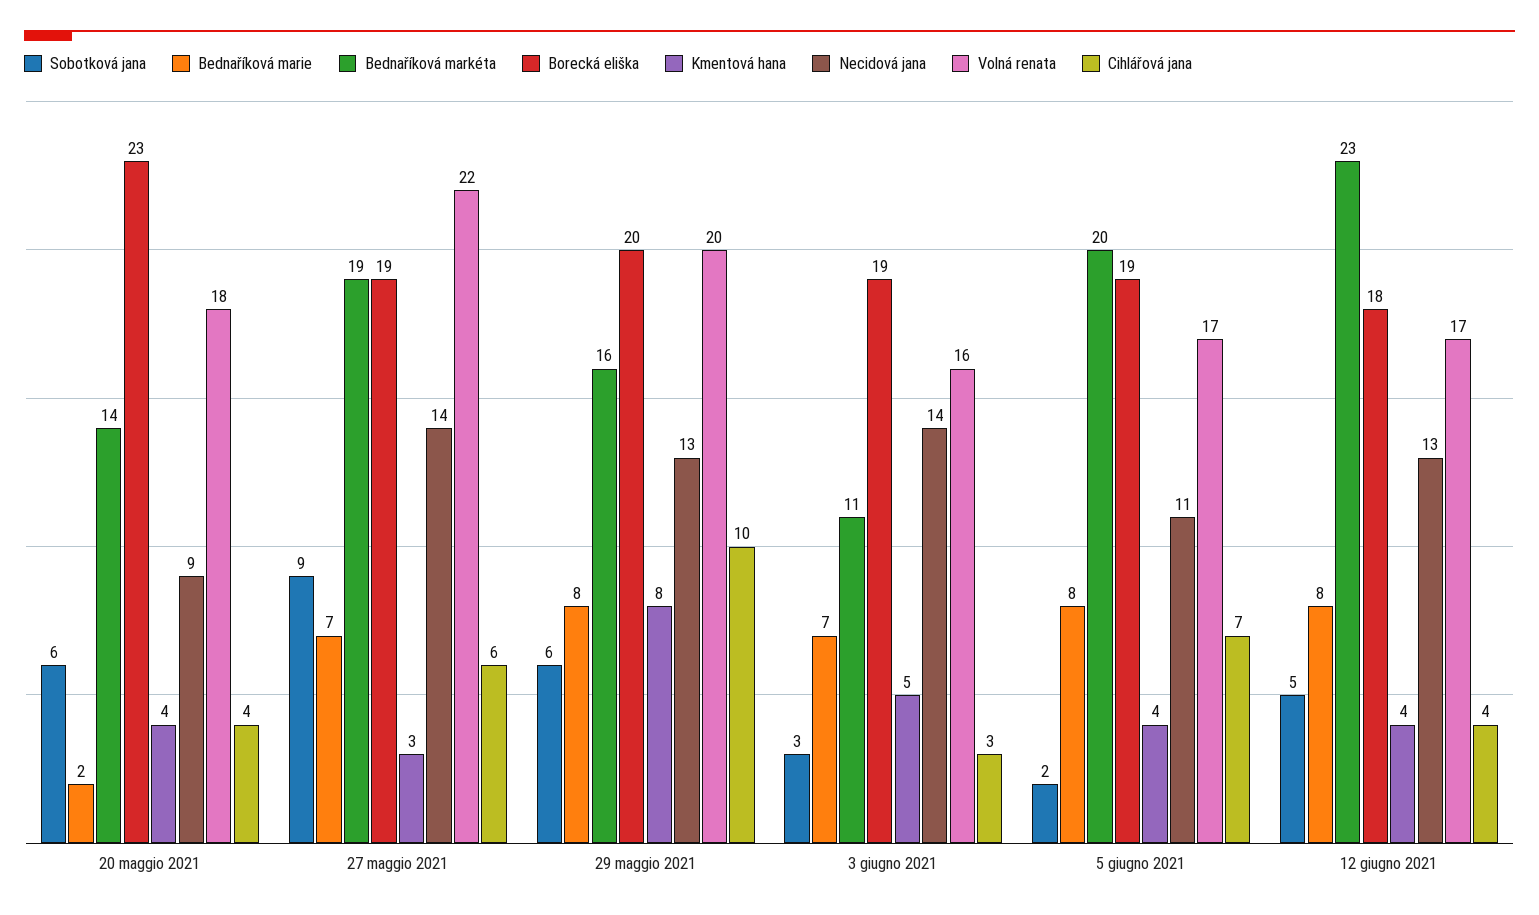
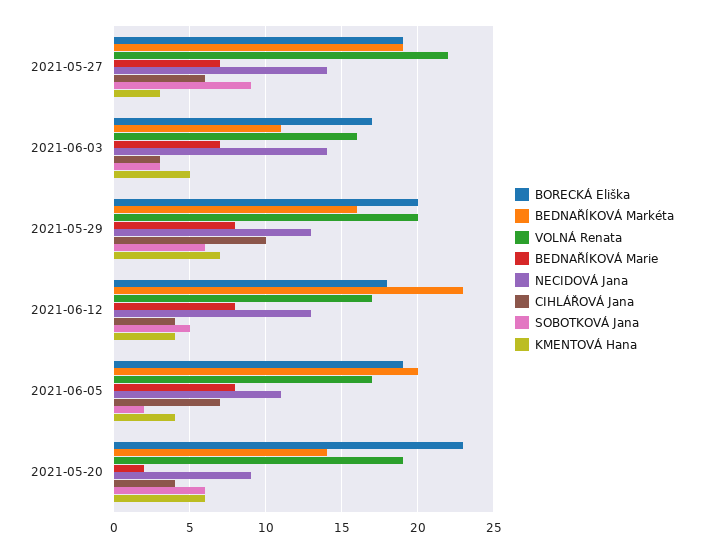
  {
    "Sobotková jana": {
      "20 maggio 2021": 6,
      "27 maggio 2021": 9,
      "29 maggio 2021": 6,
      "3 giugno 2021": 3,
      "5 giugno 2021": 2,
      "12 giugno 2021": 5
    },
    "Bednaříková marie": {
      "20 maggio 2021": 2,
      "27 maggio 2021": 7,
      "29 maggio 2021": 8,
      "3 giugno 2021": 7,
      "5 giugno 2021": 8,
      "12 giugno 2021": 8
    },
    "Bednaříková markéta": {
      "20 maggio 2021": 14,
      "27 maggio 2021": 19,
      "29 maggio 2021": 16,
      "3 giugno 2021": 11,
      "5 giugno 2021": 20,
      "12 giugno 2021": 23
    },
    "Borecká eliška": {
      "20 maggio 2021": 23,
      "27 maggio 2021": 19,
      "29 maggio 2021": 20,
-     "3 giugno 2021": 19,
+     "3 giugno 2021": 17,
      "5 giugno 2021": 19,
      "12 giugno 2021": 18
    },
    "Kmentová hana": {
-     "20 maggio 2021": 4,
+     "20 maggio 2021": 6,
      "27 maggio 2021": 3,
-     "29 maggio 2021": 8,
+     "29 maggio 2021": 7,
      "3 giugno 2021": 5,
      "5 giugno 2021": 4,
      "12 giugno 2021": 4
    },
    "Necidová jana": {
      "20 maggio 2021": 9,
      "27 maggio 2021": 14,
      "29 maggio 2021": 13,
      "3 giugno 2021": 14,
      "5 giugno 2021": 11,
      "12 giugno 2021": 13
    },
    "Volná renata": {
-     "20 maggio 2021": 18,
+     "20 maggio 2021": 19,
      "27 maggio 2021": 22,
      "29 maggio 2021": 20,
      "3 giugno 2021": 16,
      "5 giugno 2021": 17,
      "12 giugno 2021": 17
    },
    "Cihlářová jana": {
      "20 maggio 2021": 4,
      "27 maggio 2021": 6,
      "29 maggio 2021": 10,
      "3 giugno 2021": 3,
      "5 giugno 2021": 7,
      "12 giugno 2021": 4
    }
  }

